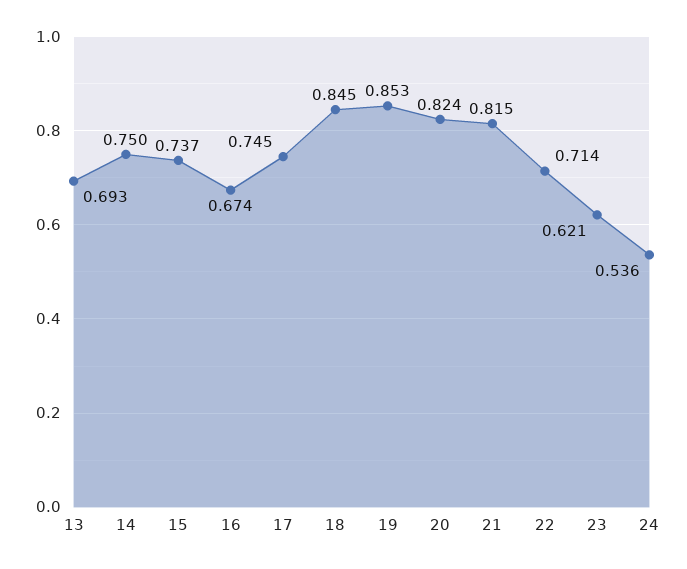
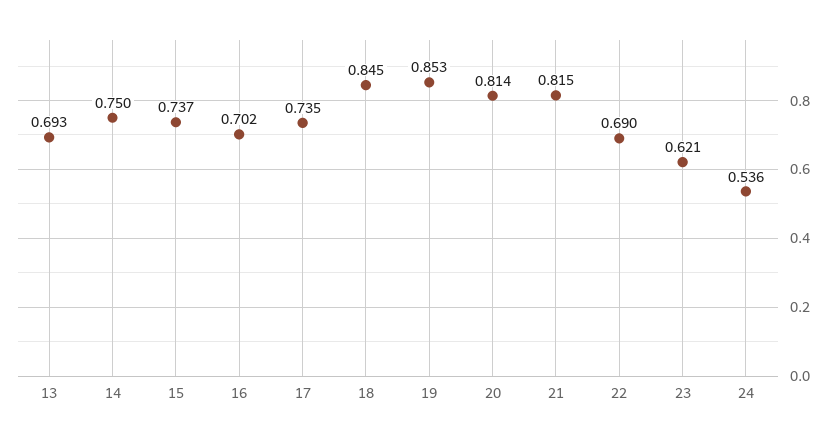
  {
    "13": 0.693,
    "14": 0.75,
    "15": 0.737,
-   "16": 0.674,
+   "16": 0.702,
-   "17": 0.745,
+   "17": 0.735,
    "18": 0.845,
    "19": 0.853,
-   "20": 0.824,
+   "20": 0.814,
    "21": 0.815,
-   "22": 0.714,
+   "22": 0.69,
    "23": 0.621,
    "24": 0.536
  }

